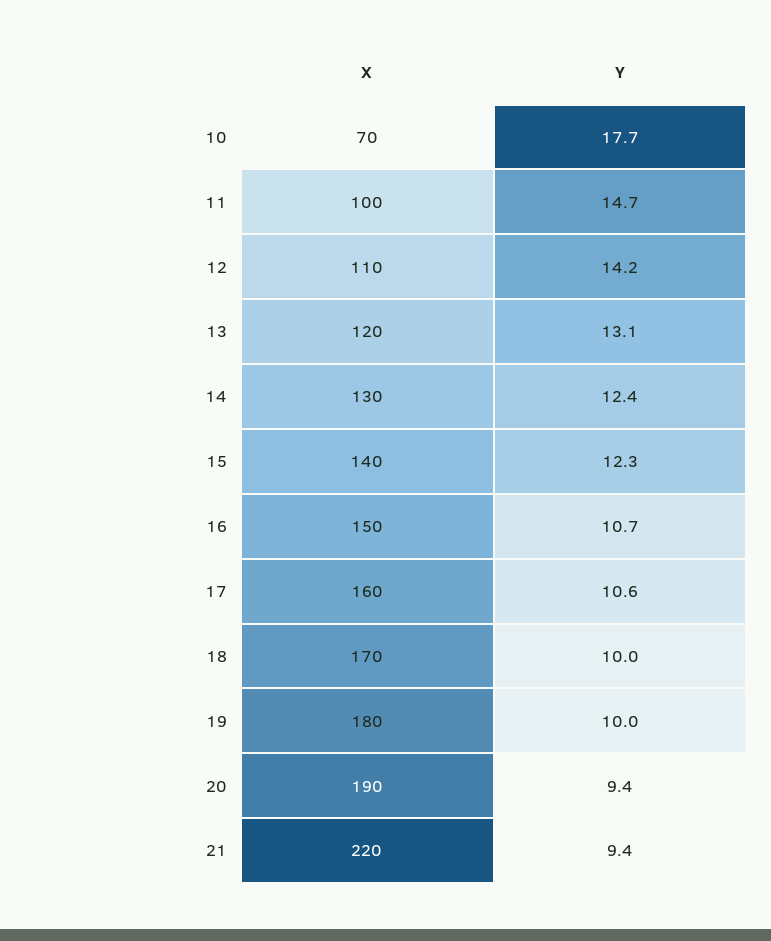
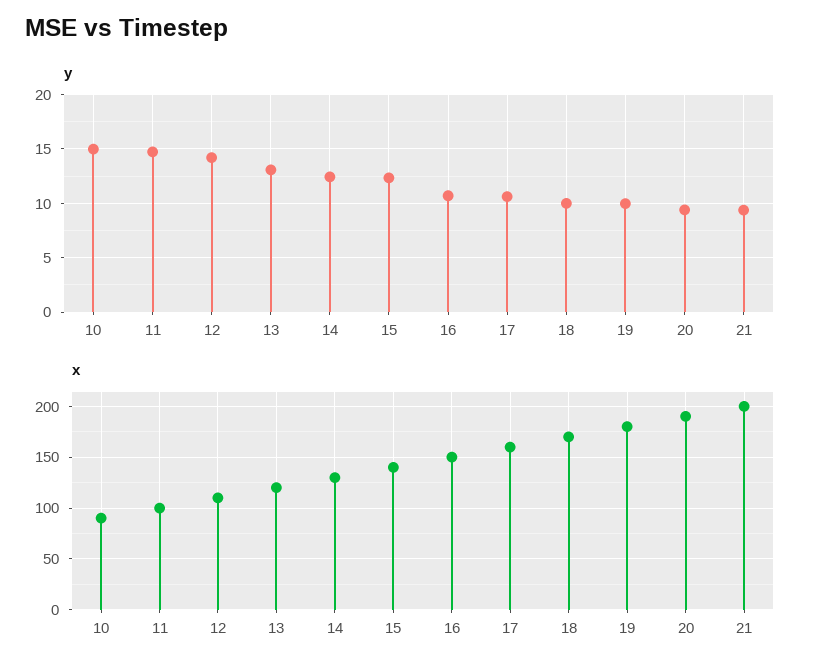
  {
    "X": {
-     "10": 70,
+     "10": 90,
      "11": 100,
      "12": 110,
      "13": 120,
      "14": 130,
      "15": 140,
      "16": 150,
      "17": 160,
      "18": 170,
      "19": 180,
      "20": 190,
-     "21": 220
+     "21": 200
    },
    "Y": {
-     "10": 17.7,
+     "10": 15,
      "11": 14.7,
      "12": 14.2,
      "13": 13.1,
      "14": 12.4,
      "15": 12.3,
      "16": 10.7,
      "17": 10.6,
      "18": 10,
      "19": 10,
      "20": 9.4,
      "21": 9.4
    }
  }

